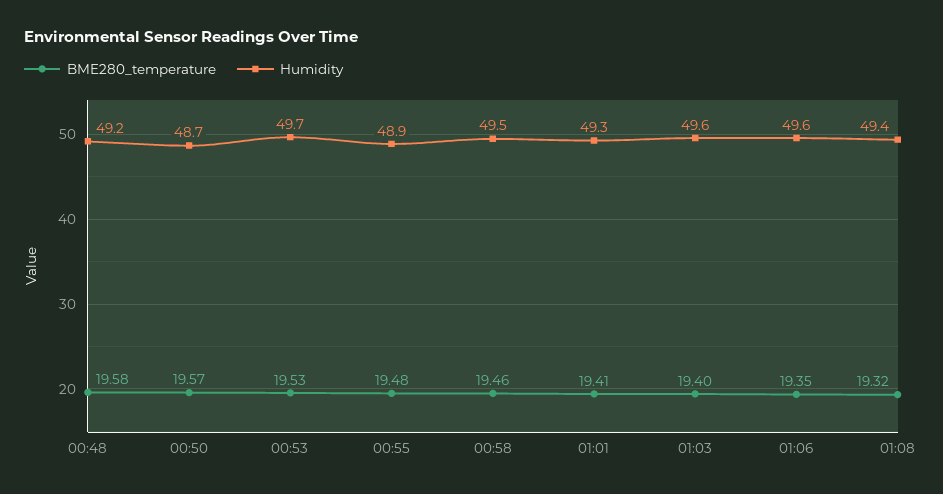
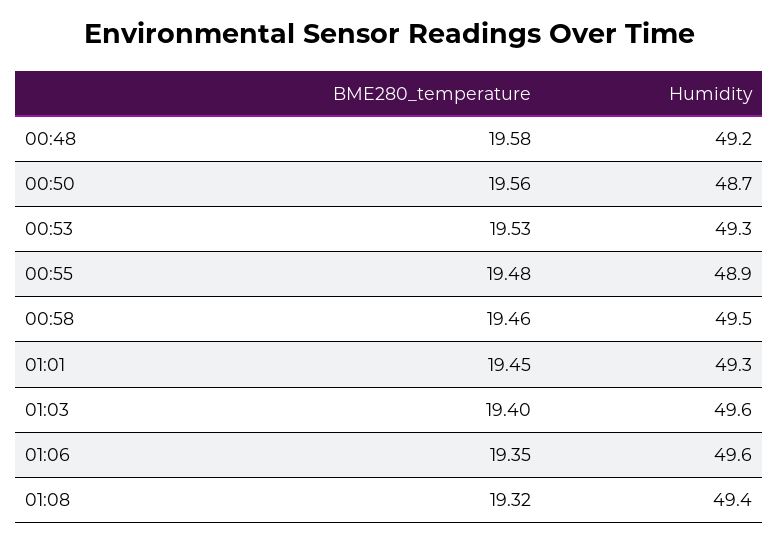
  {
    "BME280_temperature": {
      "00:48": 19.58,
-     "00:50": 19.57,
+     "00:50": 19.56,
      "00:53": 19.53,
      "00:55": 19.48,
      "00:58": 19.46,
-     "01:01": 19.41,
+     "01:01": 19.45,
      "01:03": 19.4,
      "01:06": 19.35,
      "01:08": 19.32
    },
    "Humidity": {
      "00:48": 49.2,
      "00:50": 48.7,
-     "00:53": 49.7,
+     "00:53": 49.3,
      "00:55": 48.9,
      "00:58": 49.5,
      "01:01": 49.3,
      "01:03": 49.6,
      "01:06": 49.6,
      "01:08": 49.4
    }
  }

